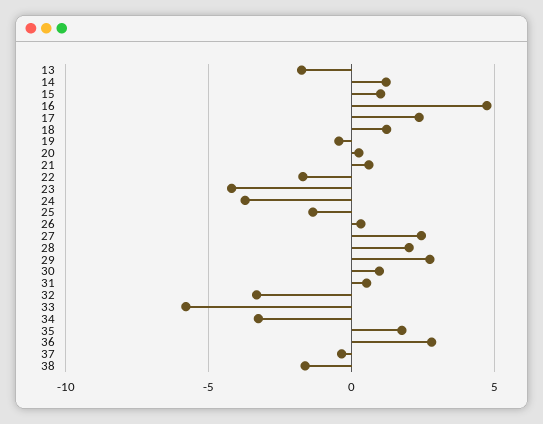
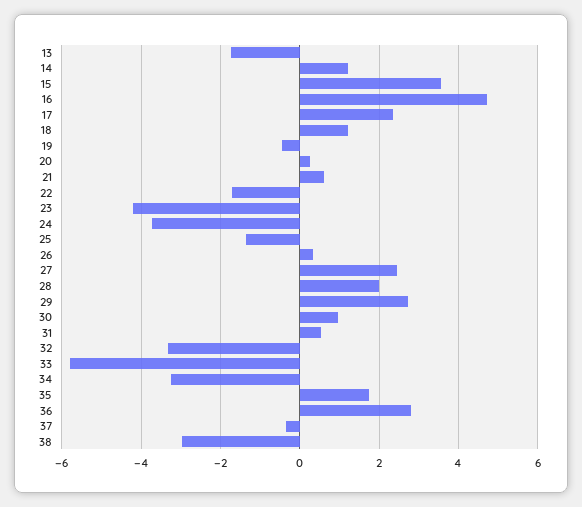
  {
    "13": -1.8,
    "14": 1.2,
-   "15": 1,
+   "15": 3.6,
    "16": 4.8,
    "17": 2.4,
    "18": 1.2,
    "19": -0.4,
    "20": 0.2,
    "21": 0.6,
    "22": -1.8,
    "23": -4.2,
    "24": -3.8,
    "25": -1.4,
    "26": 0.4,
    "27": 2.4,
    "28": 2,
    "29": 2.8,
    "30": 1,
    "31": 0.6,
    "32": -3.4,
    "33": -5.8,
    "34": -3.2,
    "35": 1.8,
    "36": 2.8,
    "37": -0.4,
-   "38": -1.5
+   "38": -3
  }

